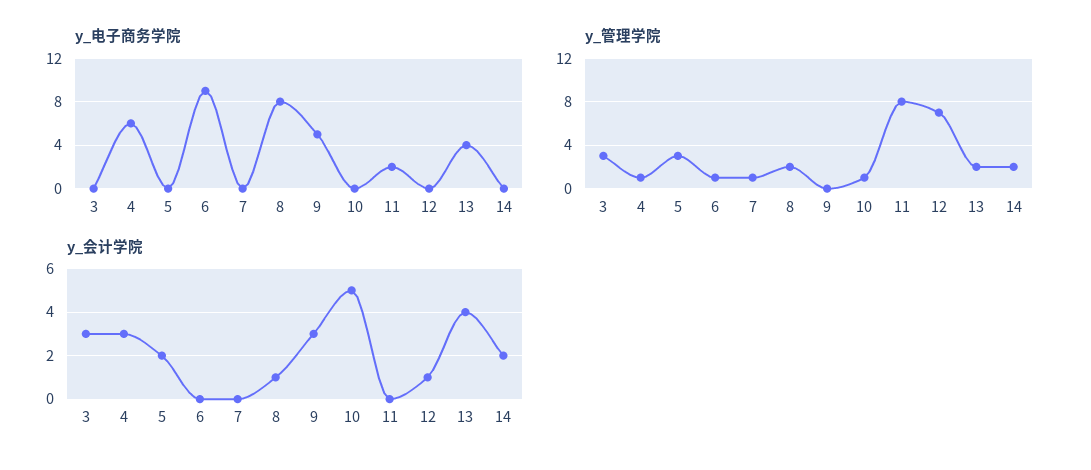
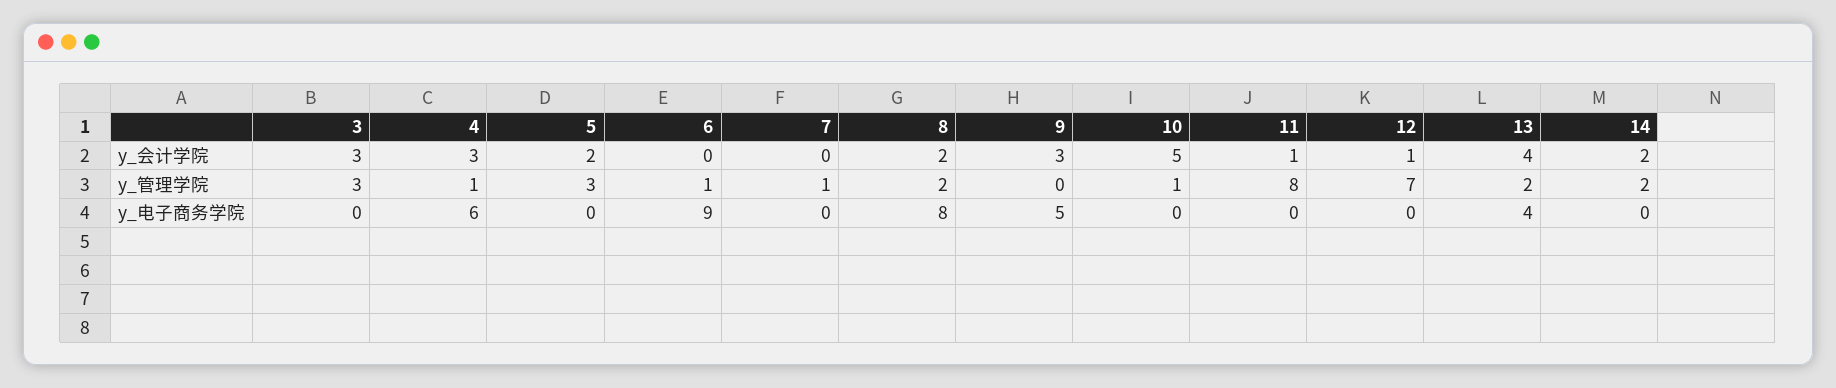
  {
    "y_电子商务学院": {
      "3": 0,
      "4": 6,
      "5": 0,
      "6": 9,
      "7": 0,
      "8": 8,
      "9": 5,
      "10": 0,
-     "11": 2,
+     "11": 0,
      "12": 0,
      "13": 4,
      "14": 0
    },
    "y_管理学院": {
      "3": 3,
      "4": 1,
      "5": 3,
      "6": 1,
      "7": 1,
      "8": 2,
      "9": 0,
      "10": 1,
      "11": 8,
      "12": 7,
      "13": 2,
      "14": 2
    },
    "y_会计学院": {
      "3": 3,
      "4": 3,
      "5": 2,
      "6": 0,
      "7": 0,
-     "8": 1,
+     "8": 2,
      "9": 3,
      "10": 5,
-     "11": 0,
+     "11": 1,
      "12": 1,
      "13": 4,
      "14": 2
    }
  }

